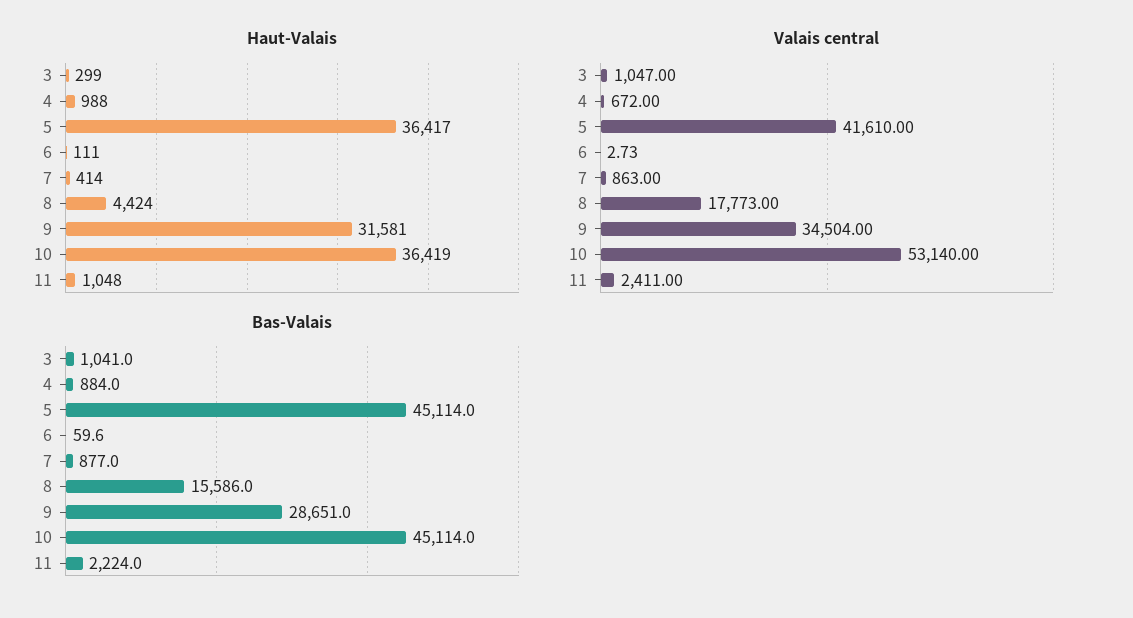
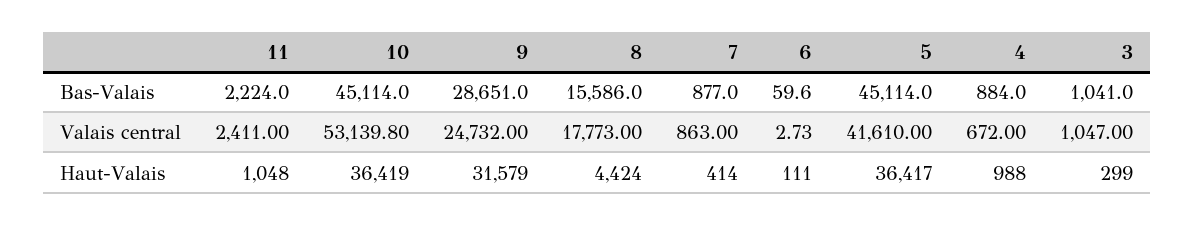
  {
    "Haut-Valais": {
      "3": 299,
      "4": 988,
      "5": 36417,
      "6": 111,
      "7": 414,
      "8": 4424,
-     "9": 31581,
+     "9": 31579,
      "10": 36419,
      "11": 1048
    },
    "Valais central": {
      "3": 1047,
      "4": 672,
      "5": 41610,
      "6": 2.73,
      "7": 863,
      "8": 17773,
-     "9": 34504,
+     "9": 24732,
-     "10": 53140,
+     "10": 53139.8,
      "11": 2411
    },
    "Bas-Valais": {
      "3": 1041,
      "4": 884,
      "5": 45114,
      "6": 59.6,
      "7": 877,
      "8": 15586,
      "9": 28651,
      "10": 45114,
      "11": 2224
    }
  }

